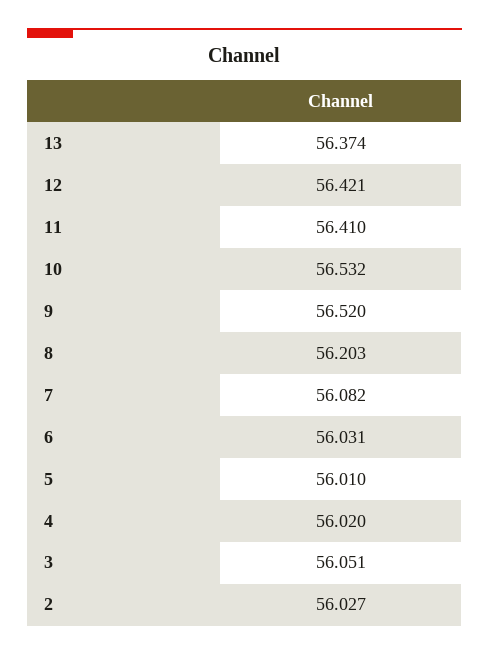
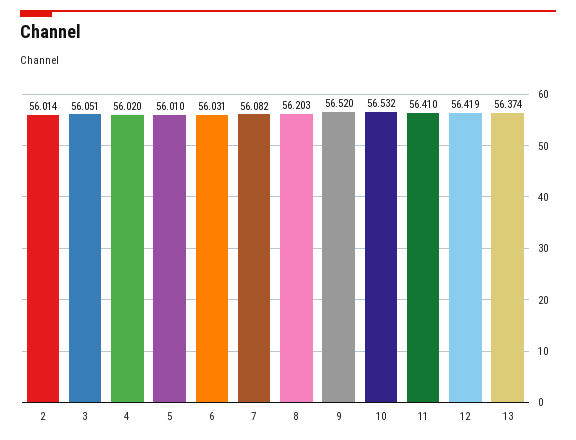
  {
    "13": 56.374,
-   "12": 56.421,
+   "12": 56.419,
    "11": 56.41,
    "10": 56.532,
    "9": 56.52,
    "8": 56.203,
    "7": 56.082,
    "6": 56.031,
    "5": 56.01,
    "4": 56.02,
    "3": 56.051,
-   "2": 56.027
+   "2": 56.014
  }

